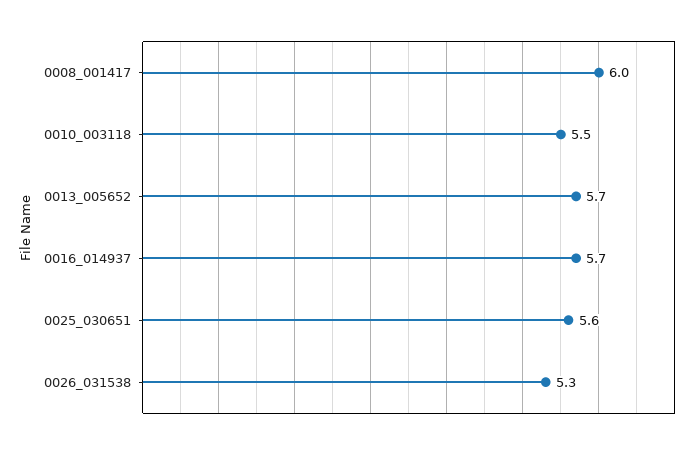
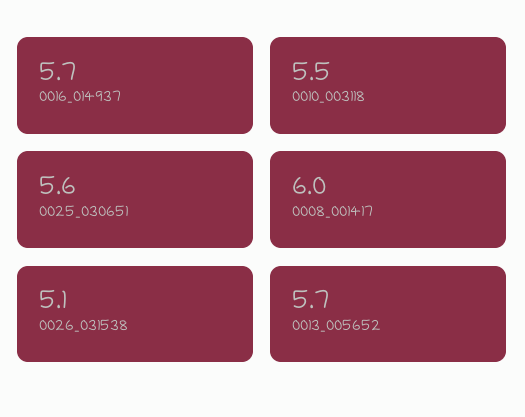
  {
    "0008_001417": 6,
    "0010_003118": 5.5,
    "0013_005652": 5.7,
    "0016_014937": 5.7,
    "0025_030651": 5.6,
-   "0026_031538": 5.3
+   "0026_031538": 5.1
  }

